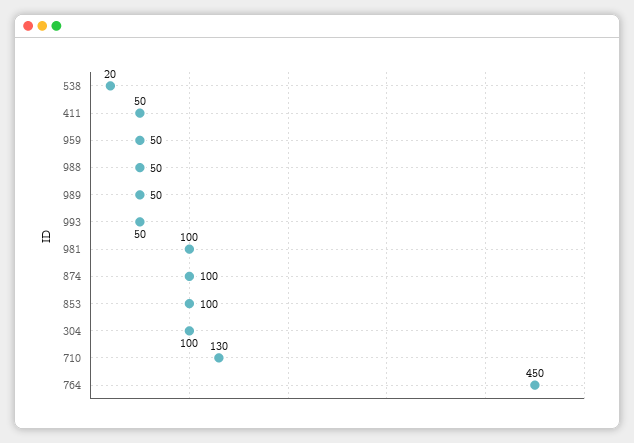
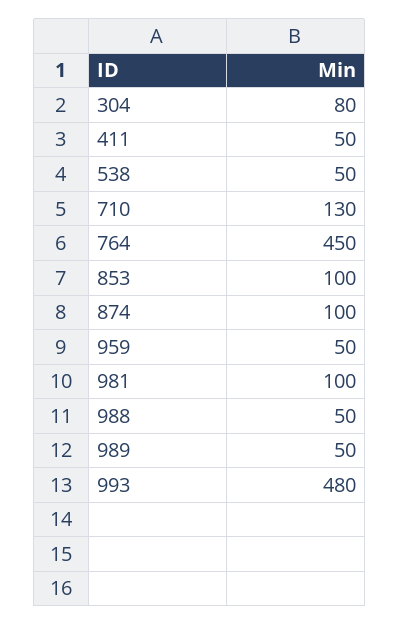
  {
-   "538": 20,
+   "538": 50,
    "411": 50,
    "959": 50,
    "988": 50,
    "989": 50,
-   "993": 50,
+   "993": 480,
    "981": 100,
    "874": 100,
    "853": 100,
-   "304": 100,
+   "304": 80,
    "710": 130,
    "764": 450
  }

